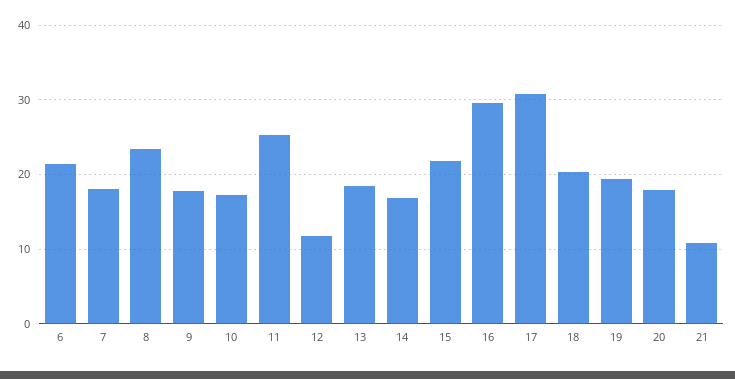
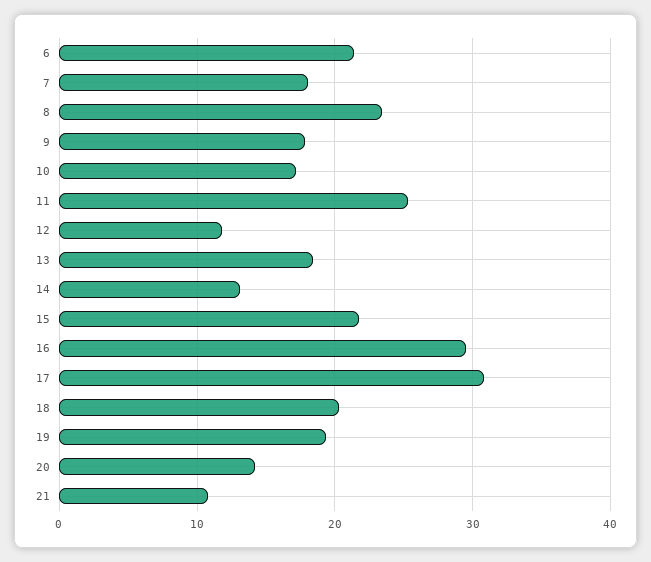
  {
    "6": 21,
    "7": 18,
    "8": 23,
    "9": 18,
    "10": 17,
    "11": 25,
    "12": 12,
    "13": 18,
-   "14": 17,
+   "14": 13,
    "15": 22,
    "16": 30,
    "17": 31,
    "18": 20,
    "19": 19,
-   "20": 18,
+   "20": 14,
    "21": 11
  }

